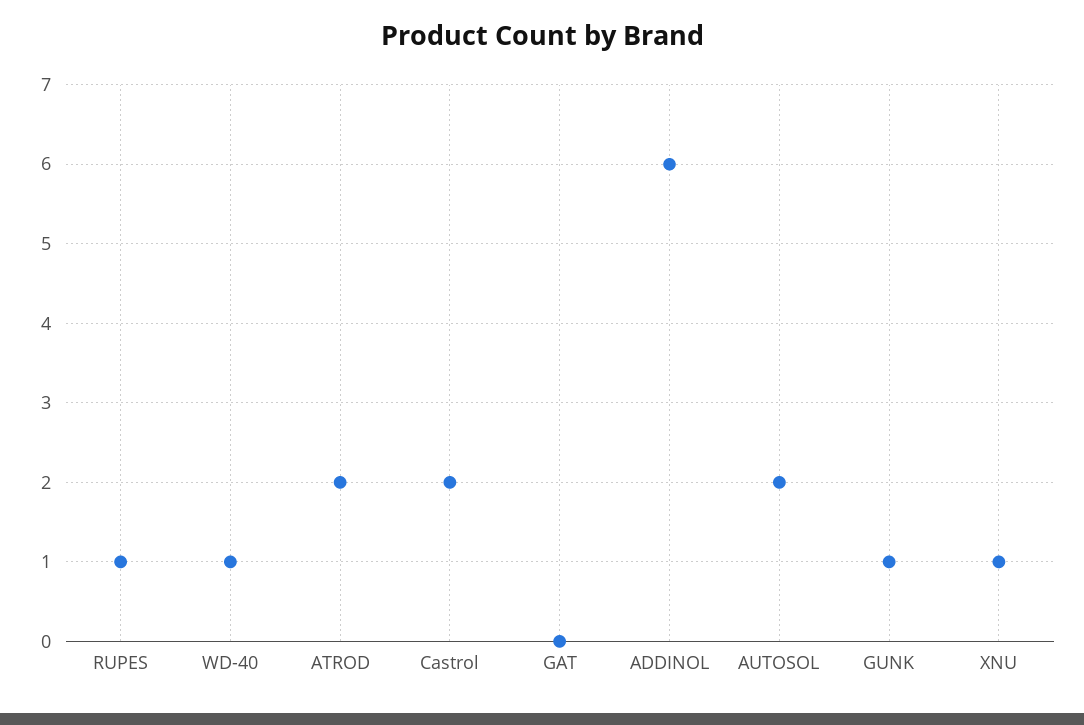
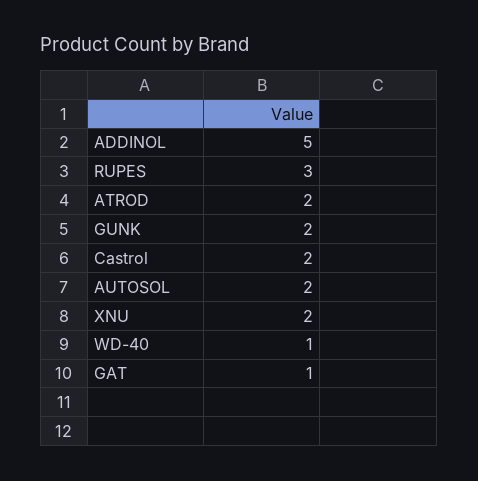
  {
-   "RUPES": 1,
+   "RUPES": 3,
    "WD-40": 1,
    "ATROD": 2,
    "Castrol": 2,
-   "GAT": 0,
+   "GAT": 1,
-   "ADDINOL": 6,
+   "ADDINOL": 5,
    "AUTOSOL": 2,
-   "GUNK": 1,
+   "GUNK": 2,
-   "XNU": 1
+   "XNU": 2
  }

